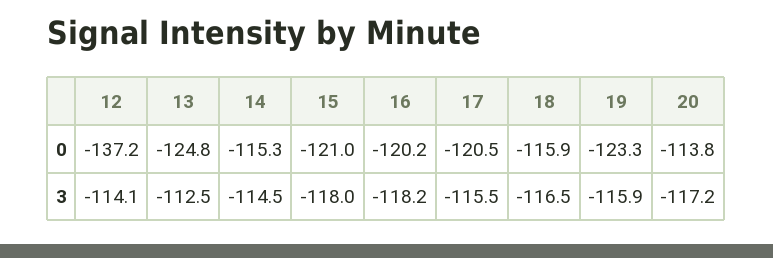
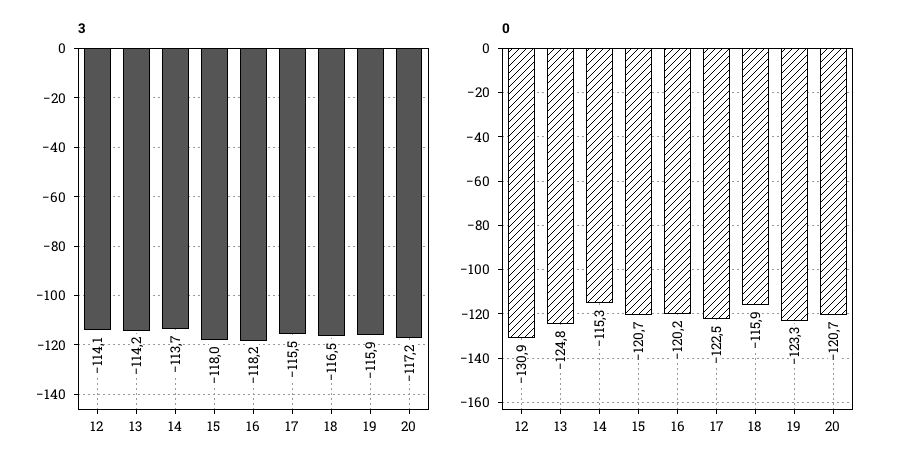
  {
    "0": {
-     "12": -137.2,
+     "12": -130.9,
      "13": -124.8,
      "14": -115.3,
-     "15": -121,
+     "15": -120.7,
      "16": -120.2,
-     "17": -120.5,
+     "17": -122.5,
      "18": -115.9,
      "19": -123.3,
-     "20": -113.8
+     "20": -120.7
    },
    "3": {
      "12": -114.1,
-     "13": -112.5,
+     "13": -114.2,
-     "14": -114.5,
+     "14": -113.7,
      "15": -118,
      "16": -118.2,
      "17": -115.5,
      "18": -116.5,
      "19": -115.9,
      "20": -117.2
    }
  }

